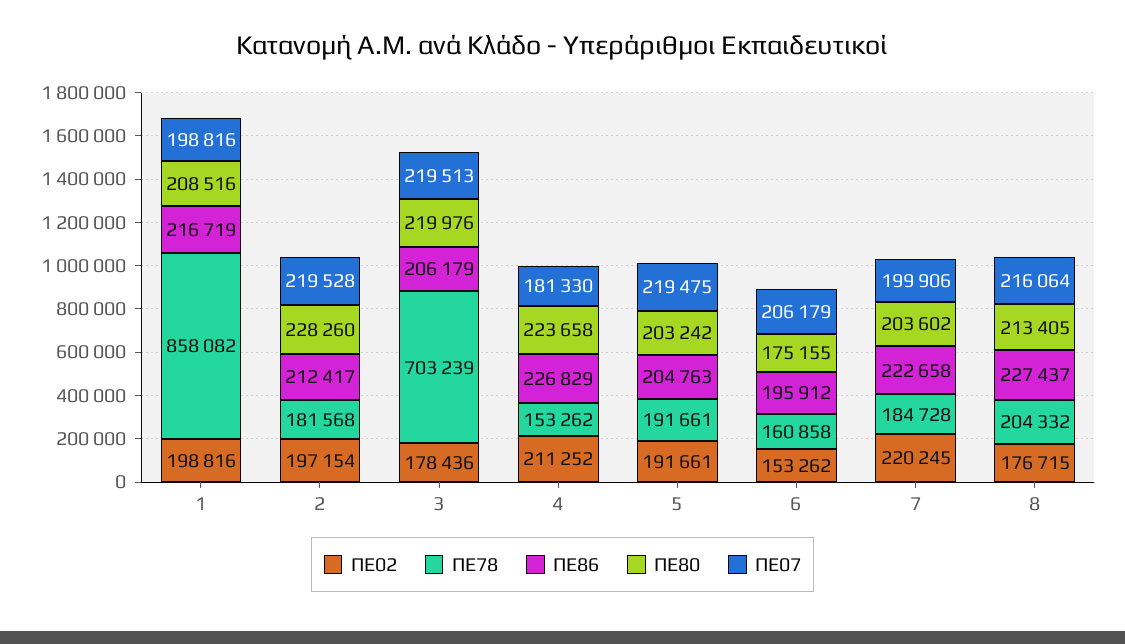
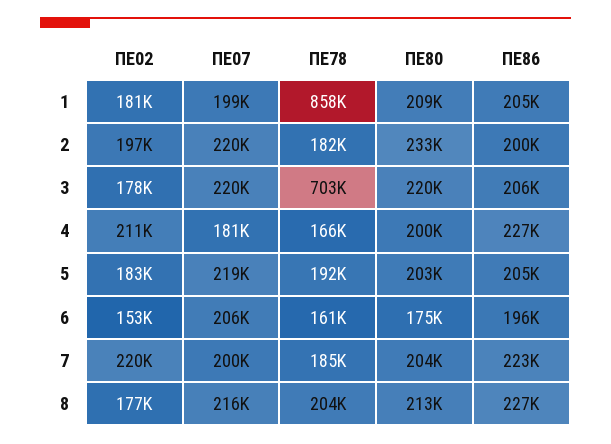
  {
    "ΠΕ02": {
-     "1": 198816,
+     "1": 181000,
      "2": 197154,
      "3": 178436,
      "4": 211252,
-     "5": 191661,
+     "5": 183000,
      "6": 153262,
      "7": 220245,
      "8": 176715
    },
    "ΠΕ78": {
      "1": 858082,
      "2": 181568,
      "3": 703239,
-     "4": 153262,
+     "4": 166000,
      "5": 191661,
      "6": 160858,
      "7": 184728,
      "8": 204332
    },
    "ΠΕ86": {
-     "1": 216719,
+     "1": 205000,
-     "2": 212417,
+     "2": 200000,
      "3": 206179,
      "4": 226829,
      "5": 204763,
      "6": 195912,
      "7": 222658,
      "8": 227437
    },
    "ΠΕ80": {
      "1": 208516,
-     "2": 228260,
+     "2": 233000,
      "3": 219976,
-     "4": 223658,
+     "4": 200000,
      "5": 203242,
      "6": 175155,
      "7": 203602,
      "8": 213405
    },
    "ΠΕ07": {
      "1": 198816,
      "2": 219528,
      "3": 219513,
      "4": 181330,
      "5": 219475,
      "6": 206179,
      "7": 199906,
      "8": 216064
    }
  }

